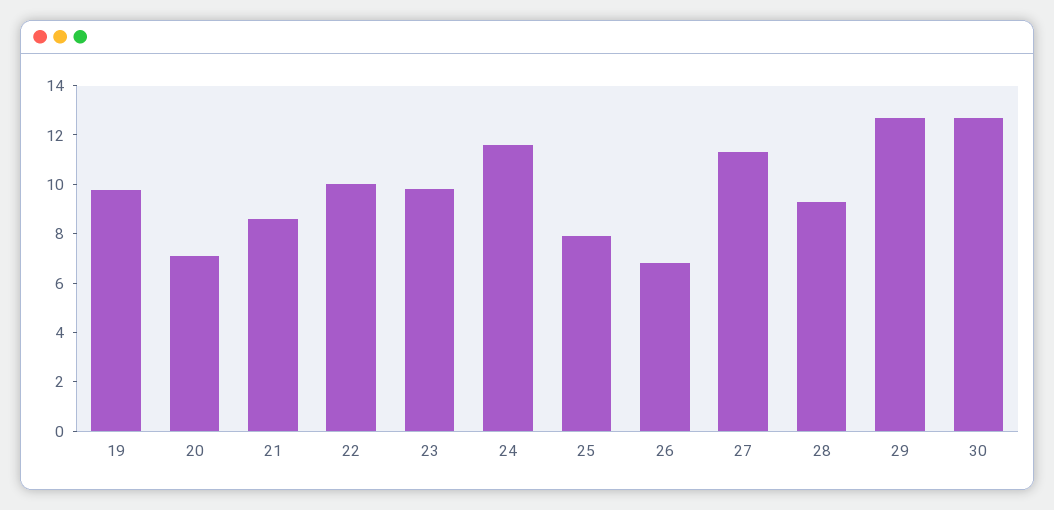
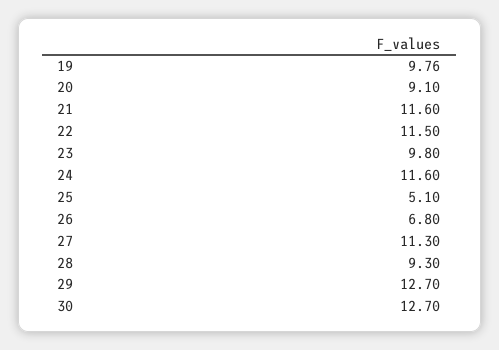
  {
    "19": 9.76,
-   "20": 7,
+   "20": 9.1,
-   "21": 8.5,
+   "21": 11.6,
-   "22": 10,
+   "22": 11.5,
    "23": 9.8,
    "24": 11.6,
-   "25": 8,
+   "25": 5.1,
    "26": 6.8,
    "27": 11.3,
    "28": 9.3,
    "29": 12.7,
    "30": 12.7
  }

